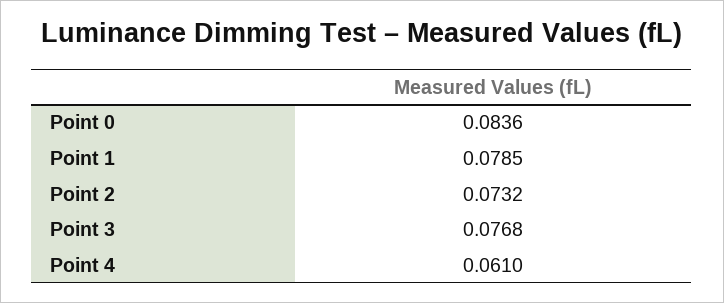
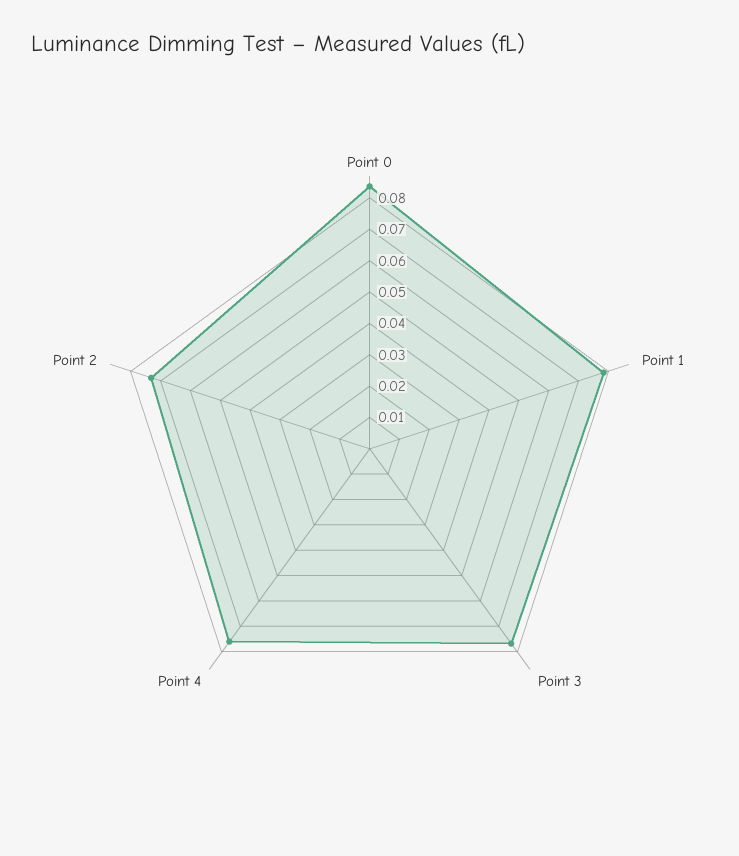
  {
    "Point 0": 0.0836,
    "Point 1": 0.0785,
    "Point 2": 0.0732,
    "Point 3": 0.0768,
-   "Point 4": 0.061
+   "Point 4": 0.075
  }

